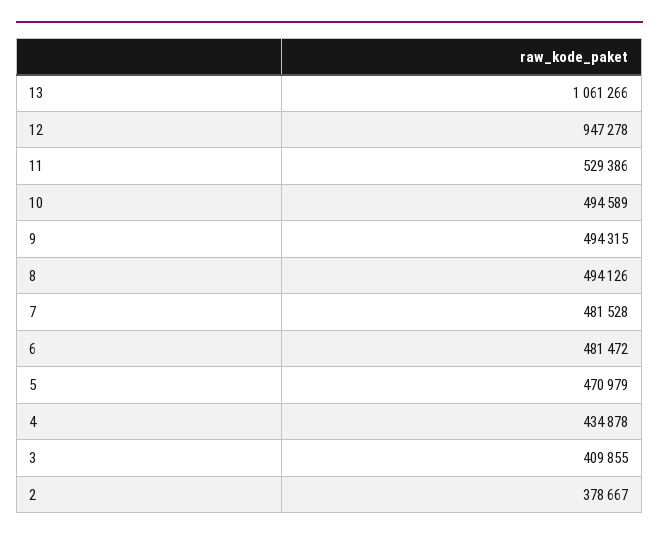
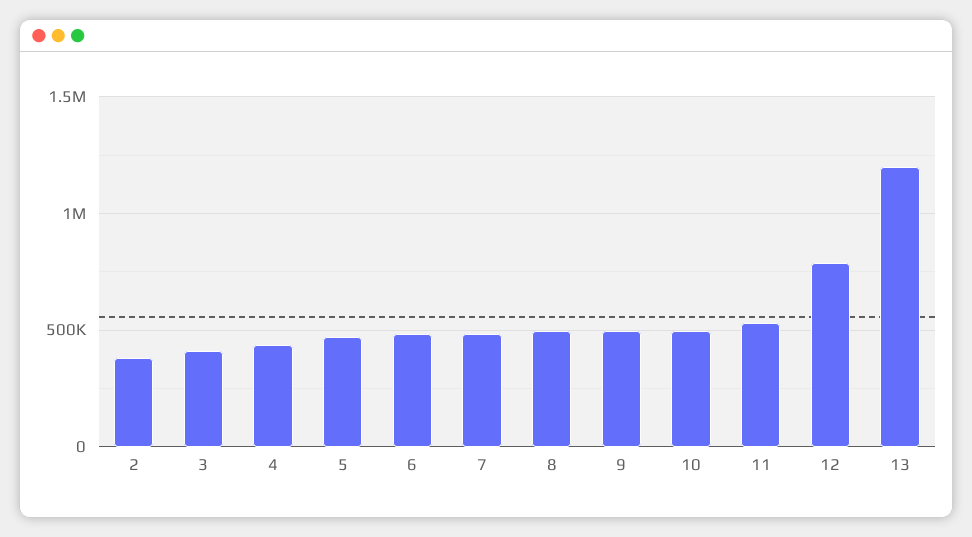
  {
-   "13": 1061266,
+   "13": 1200000,
-   "12": 947278,
+   "12": 800000,
    "11": 529386,
    "10": 494589,
    "9": 494315,
    "8": 494126,
    "7": 481528,
    "6": 481472,
    "5": 470979,
    "4": 434878,
    "3": 409855,
    "2": 378667
  }

